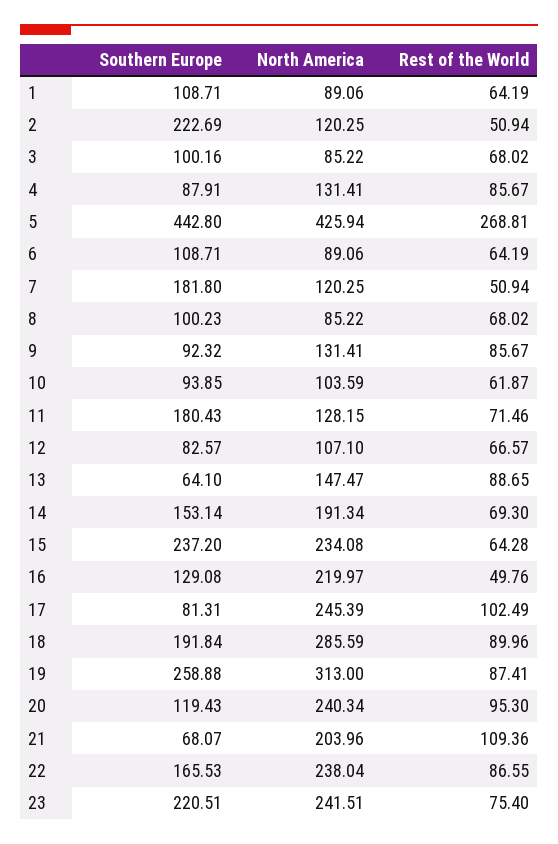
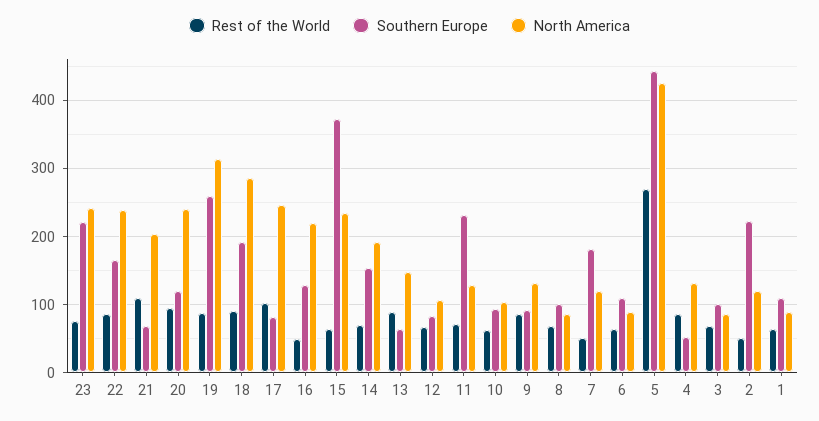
  {
    "Southern Europe": {
      "1": 108.71,
      "2": 222.69,
      "3": 100.16,
-     "4": 87.91,
+     "4": 50,
      "5": 442.8,
      "6": 108.71,
      "7": 181.8,
      "8": 100.23,
      "9": 92.32,
      "10": 93.85,
-     "11": 180.43,
+     "11": 230,
      "12": 82.57,
      "13": 64.1,
      "14": 153.14,
-     "15": 237.2,
+     "15": 370,
      "16": 129.08,
      "17": 81.31,
      "18": 191.84,
      "19": 258.88,
      "20": 119.43,
      "21": 68.07,
      "22": 165.53,
      "23": 220.51
    },
    "North America": {
      "1": 89.06,
      "2": 120.25,
      "3": 85.22,
      "4": 131.41,
      "5": 425.94,
      "6": 89.06,
      "7": 120.25,
      "8": 85.22,
      "9": 131.41,
      "10": 103.59,
      "11": 128.15,
      "12": 107.1,
      "13": 147.47,
      "14": 191.34,
      "15": 234.08,
      "16": 219.97,
      "17": 245.39,
      "18": 285.59,
      "19": 313,
      "20": 240.34,
      "21": 203.96,
      "22": 238.04,
      "23": 241.51
    },
    "Rest of the World": {
      "1": 64.19,
      "2": 50.94,
      "3": 68.02,
      "4": 85.67,
      "5": 268.81,
      "6": 64.19,
      "7": 50.94,
      "8": 68.02,
      "9": 85.67,
      "10": 61.87,
      "11": 71.46,
      "12": 66.57,
      "13": 88.65,
      "14": 69.3,
      "15": 64.28,
      "16": 49.76,
      "17": 102.49,
      "18": 89.96,
      "19": 87.41,
      "20": 95.3,
      "21": 109.36,
      "22": 86.55,
      "23": 75.4
    }
  }

